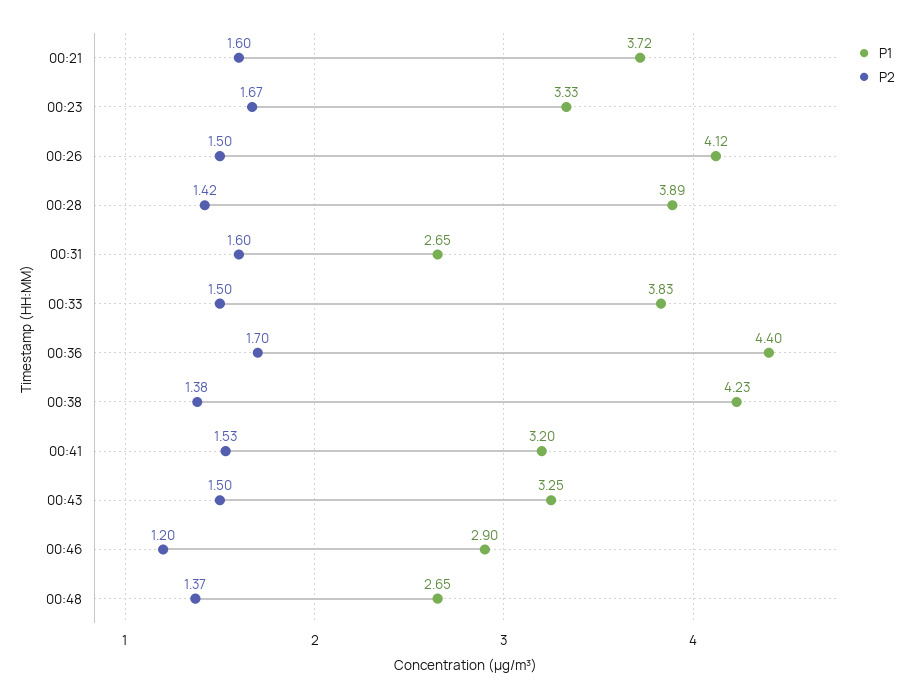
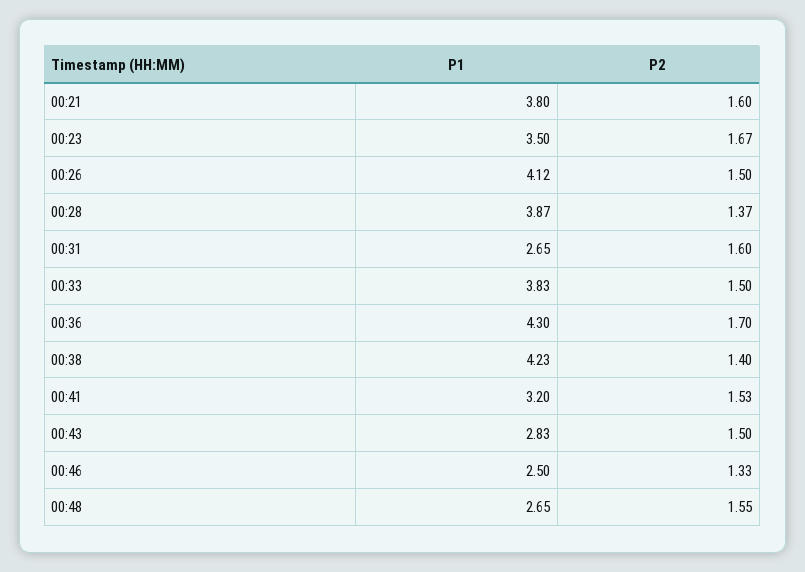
  {
    "P1": {
-     "00:21": 3.72,
+     "00:21": 3.8,
-     "00:23": 3.33,
+     "00:23": 3.5,
      "00:26": 4.12,
-     "00:28": 3.89,
+     "00:28": 3.87,
      "00:31": 2.65,
      "00:33": 3.83,
-     "00:36": 4.4,
+     "00:36": 4.3,
      "00:38": 4.23,
      "00:41": 3.2,
-     "00:43": 3.25,
+     "00:43": 2.83,
-     "00:46": 2.9,
+     "00:46": 2.5,
      "00:48": 2.65
    },
    "P2": {
      "00:21": 1.6,
      "00:23": 1.67,
      "00:26": 1.5,
-     "00:28": 1.42,
+     "00:28": 1.37,
      "00:31": 1.6,
      "00:33": 1.5,
      "00:36": 1.7,
-     "00:38": 1.38,
+     "00:38": 1.4,
      "00:41": 1.53,
      "00:43": 1.5,
-     "00:46": 1.2,
+     "00:46": 1.33,
-     "00:48": 1.37
+     "00:48": 1.55
    }
  }

